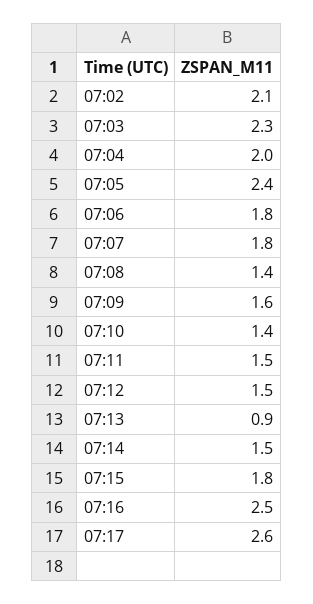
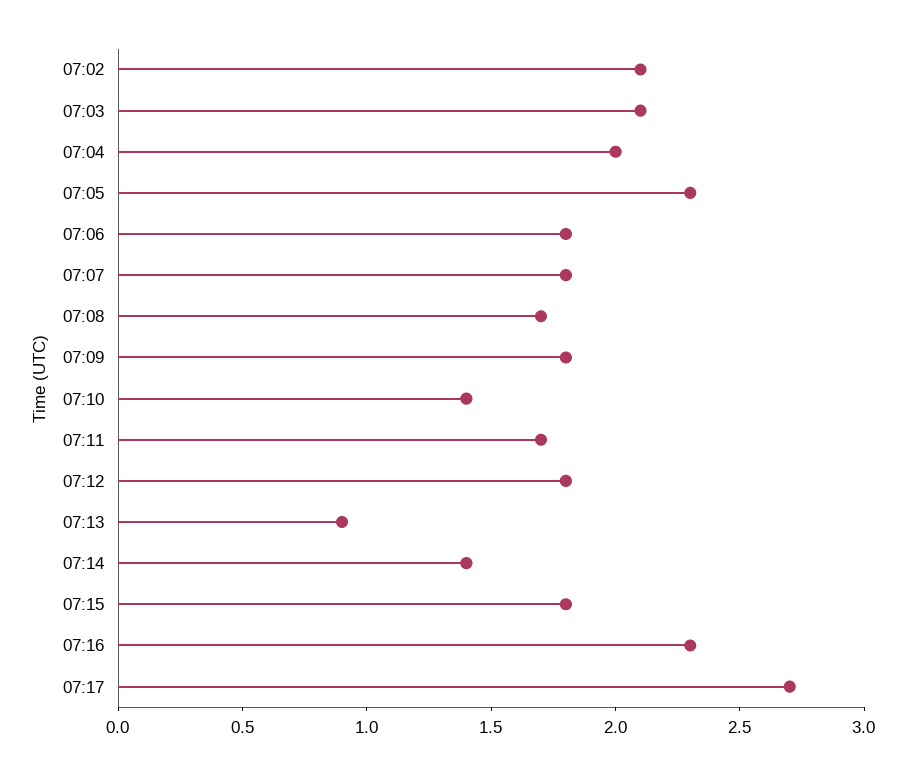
  {
    "07:02": 2.1,
-   "07:03": 2.3,
+   "07:03": 2.1,
    "07:04": 2,
-   "07:05": 2.4,
+   "07:05": 2.3,
    "07:06": 1.8,
    "07:07": 1.8,
-   "07:08": 1.4,
+   "07:08": 1.7,
-   "07:09": 1.6,
+   "07:09": 1.8,
    "07:10": 1.4,
-   "07:11": 1.5,
+   "07:11": 1.7,
-   "07:12": 1.5,
+   "07:12": 1.8,
    "07:13": 0.9,
-   "07:14": 1.5,
+   "07:14": 1.4,
    "07:15": 1.8,
-   "07:16": 2.5,
+   "07:16": 2.3,
-   "07:17": 2.6
+   "07:17": 2.7
  }

